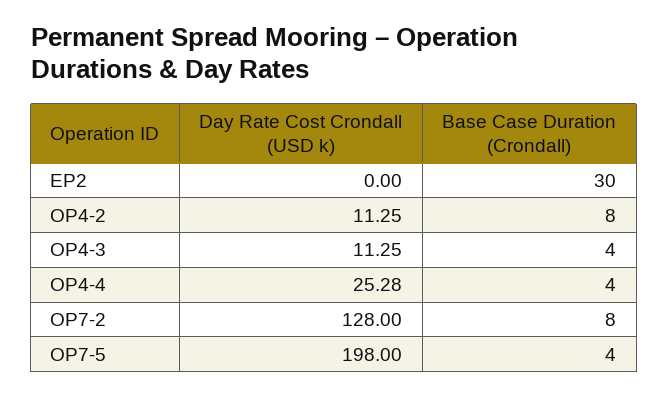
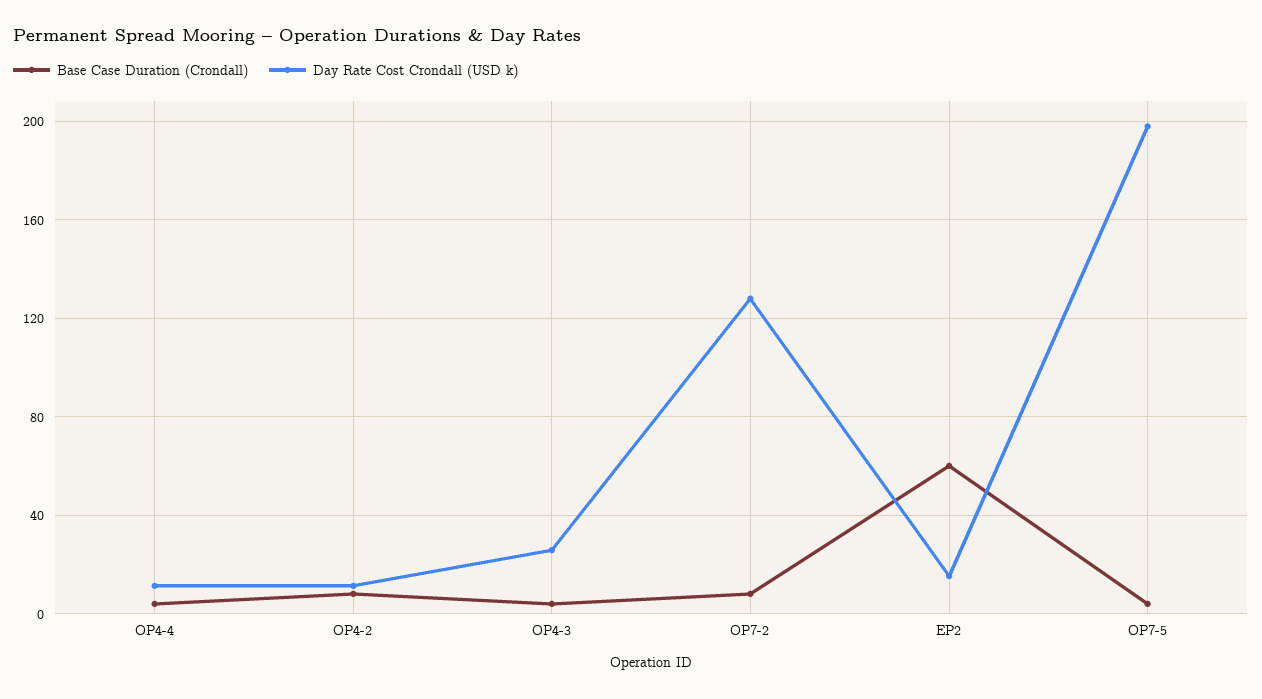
  {
    "Day Rate Cost Crondall (USD k)": {
-     "EP2": 0,
+     "EP2": 15,
      "OP4-2": 11.25,
-     "OP4-3": 11.25,
+     "OP4-3": 25,
-     "OP4-4": 25.28,
+     "OP4-4": 10,
      "OP7-2": 128,
      "OP7-5": 198
    },
    "Base Case Duration (Crondall)": {
-     "EP2": 30,
+     "EP2": 60,
      "OP4-2": 8,
      "OP4-3": 4,
      "OP4-4": 4,
      "OP7-2": 8,
      "OP7-5": 4
    }
  }

